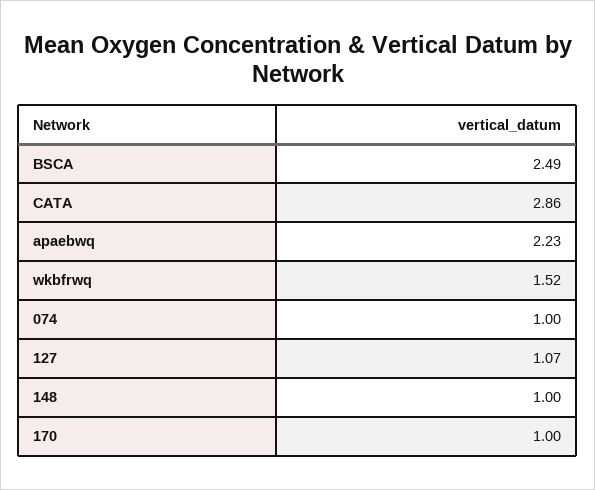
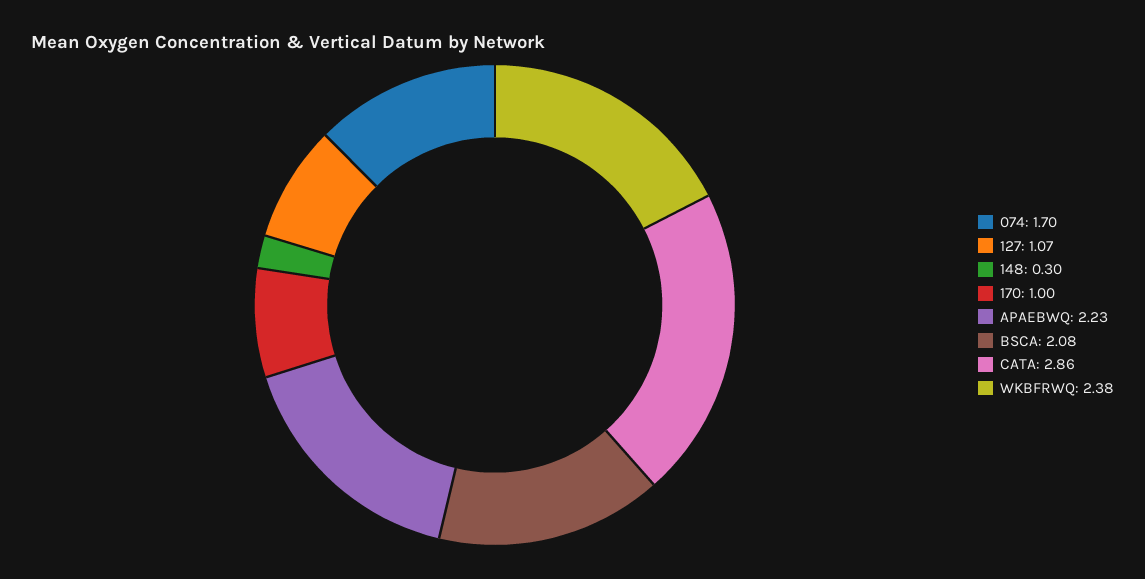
  {
-   "BSCA": 2.49,
+   "BSCA": 2.08,
    "CATA": 2.86,
    "apaebwq": 2.23,
-   "wkbfrwq": 1.52,
+   "wkbfrwq": 2.38,
-   "074": 1,
+   "074": 1.7,
    "127": 1.07,
-   "148": 1,
+   "148": 0.3,
    "170": 1
  }

